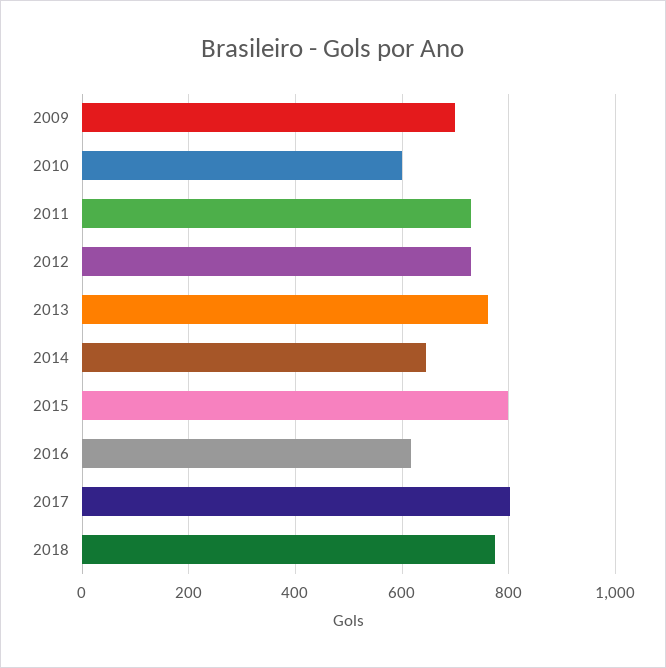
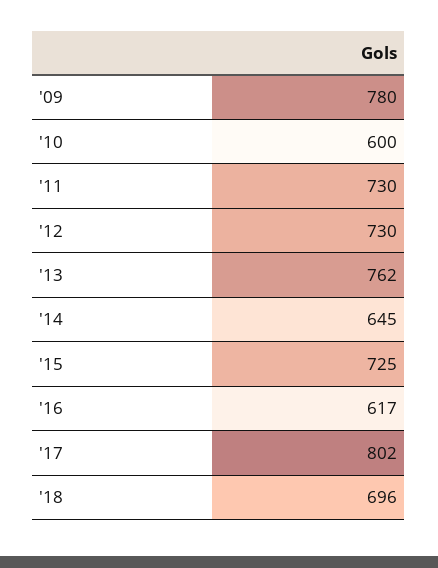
  {
-   "2009": 700,
+   "2009": 780,
    "2010": 600,
    "2011": 730,
    "2012": 730,
    "2013": 762,
    "2014": 645,
-   "2015": 800,
+   "2015": 725,
    "2016": 617,
    "2017": 802,
-   "2018": 780
+   "2018": 696
  }

